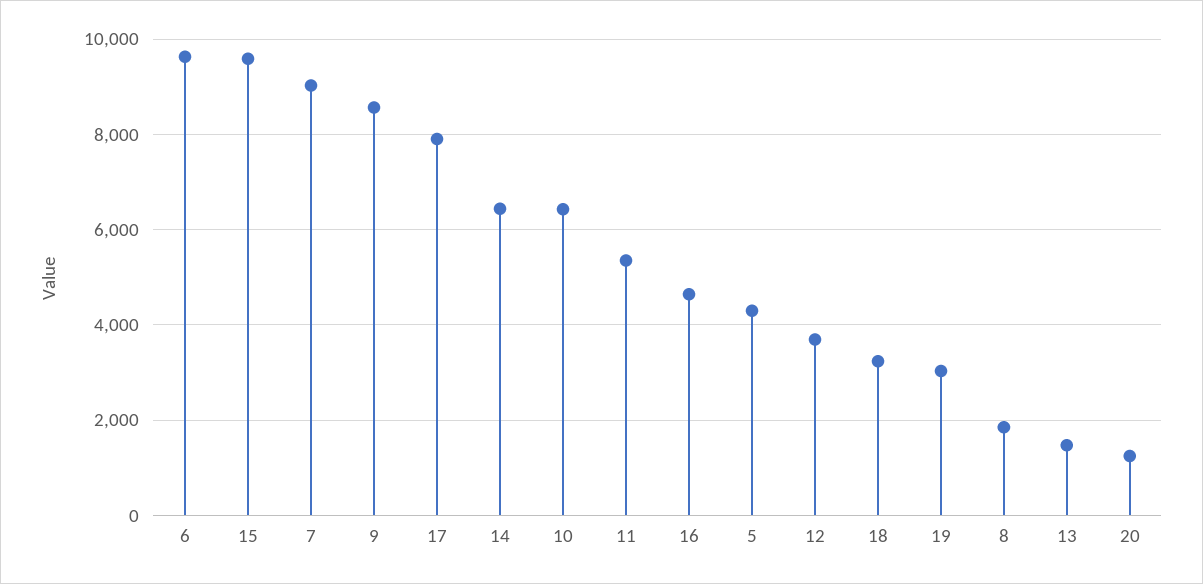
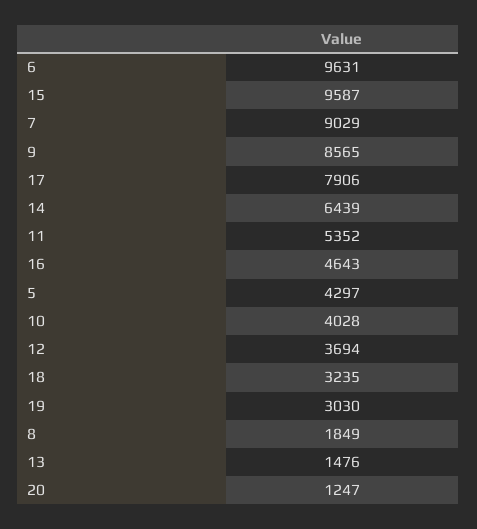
  {
    "6": 9631,
    "15": 9587,
    "7": 9029,
    "9": 8565,
    "17": 7906,
    "14": 6439,
-   "10": 6400,
+   "10": 4028,
    "11": 5352,
    "16": 4643,
    "5": 4297,
    "12": 3694,
    "18": 3235,
    "19": 3030,
    "8": 1849,
    "13": 1476,
    "20": 1247
  }

